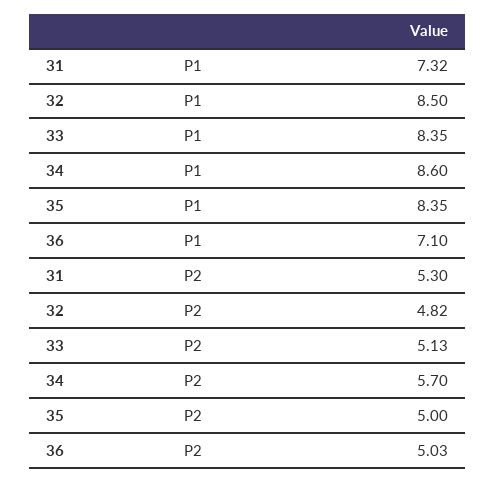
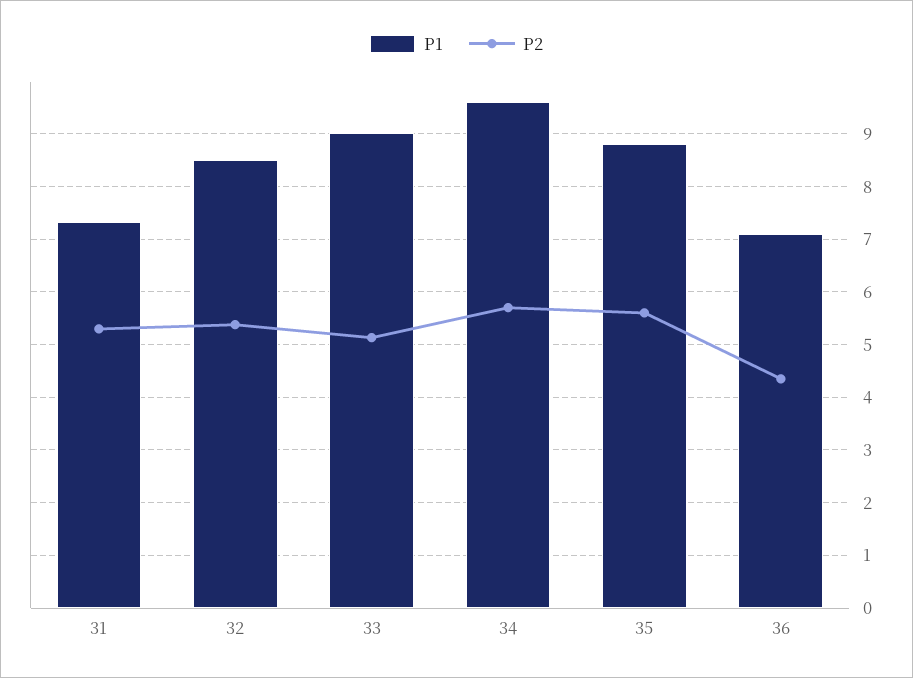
  {
    "P1": {
      "31": 7.32,
      "32": 8.5,
-     "33": 8.35,
+     "33": 9,
-     "34": 8.6,
+     "34": 9.6,
-     "35": 8.35,
+     "35": 8.8,
      "36": 7.1
    },
    "P2": {
      "31": 5.3,
-     "32": 4.82,
+     "32": 5.4,
      "33": 5.13,
      "34": 5.7,
-     "35": 5,
+     "35": 5.6,
-     "36": 5.03
+     "36": 4.4
    }
  }

